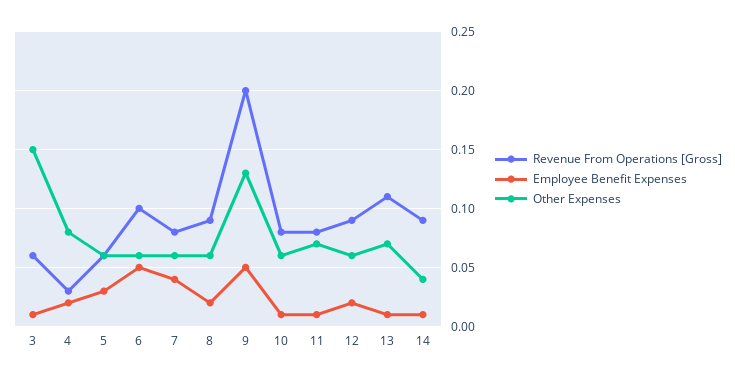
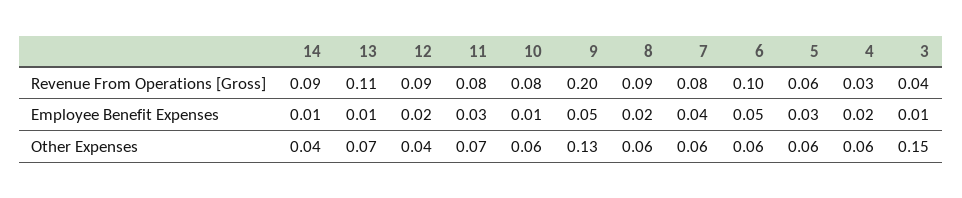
  {
    "Revenue From Operations [Gross]": {
-     "3": 0.06,
+     "3": 0.04,
      "4": 0.03,
      "5": 0.06,
      "6": 0.1,
      "7": 0.08,
      "8": 0.09,
      "9": 0.2,
      "10": 0.08,
      "11": 0.08,
      "12": 0.09,
      "13": 0.11,
      "14": 0.09
    },
    "Employee Benefit Expenses": {
      "3": 0.01,
      "4": 0.02,
      "5": 0.03,
      "6": 0.05,
      "7": 0.04,
      "8": 0.02,
      "9": 0.05,
      "10": 0.01,
-     "11": 0.01,
+     "11": 0.03,
      "12": 0.02,
      "13": 0.01,
      "14": 0.01
    },
    "Other Expenses": {
      "3": 0.15,
-     "4": 0.08,
+     "4": 0.06,
      "5": 0.06,
      "6": 0.06,
      "7": 0.06,
      "8": 0.06,
      "9": 0.13,
      "10": 0.06,
      "11": 0.07,
-     "12": 0.06,
+     "12": 0.04,
      "13": 0.07,
      "14": 0.04
    }
  }

